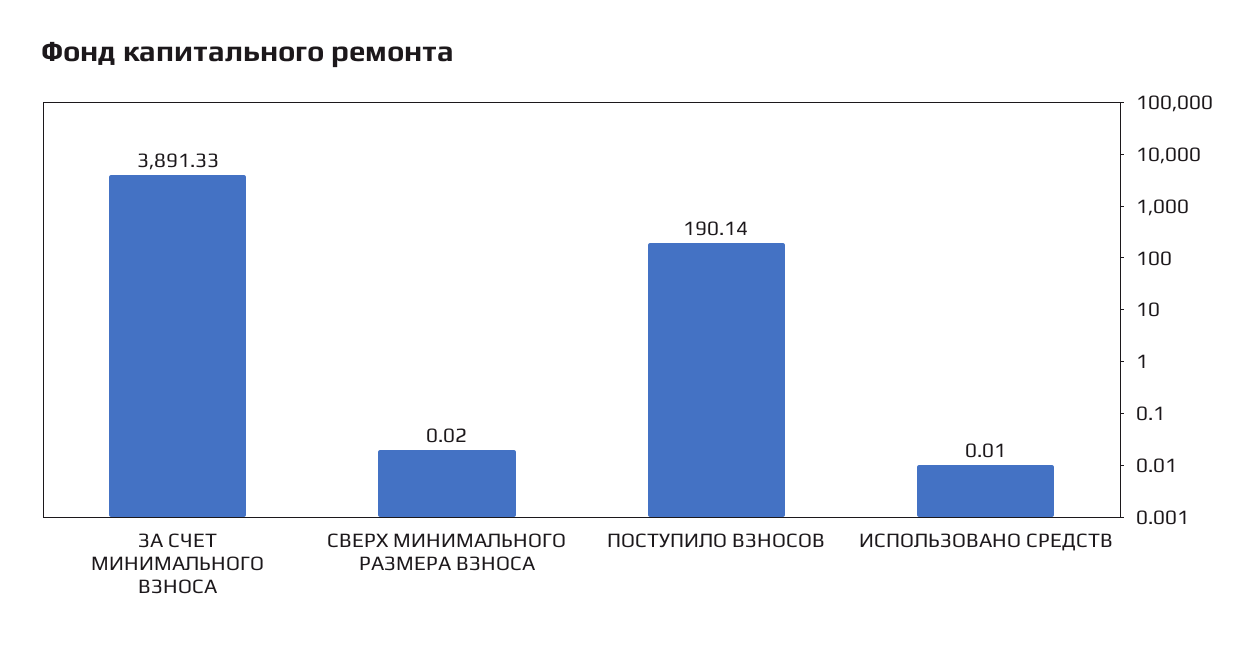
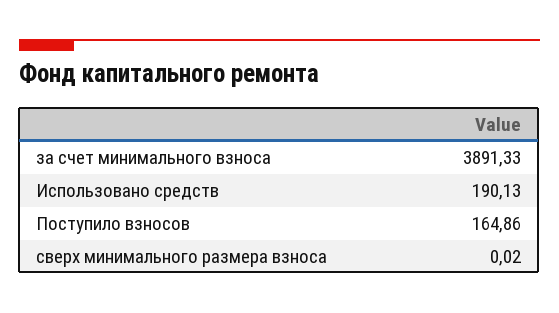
  {
    "ЗА СЧЕТ МИНИМАЛЬНОГО ВЗНОСА": 3891.33,
    "СВЕРХ МИНИМАЛЬНОГО РАЗМЕРА ВЗНОСА": 0.02,
-   "ПОСТУПИЛО ВЗНОСОВ": 190.14,
+   "ПОСТУПИЛО ВЗНОСОВ": 164.86,
-   "ИСПОЛЬЗОВАНО СРЕДСТВ": 0.01
+   "ИСПОЛЬЗОВАНО СРЕДСТВ": 190.13
  }

